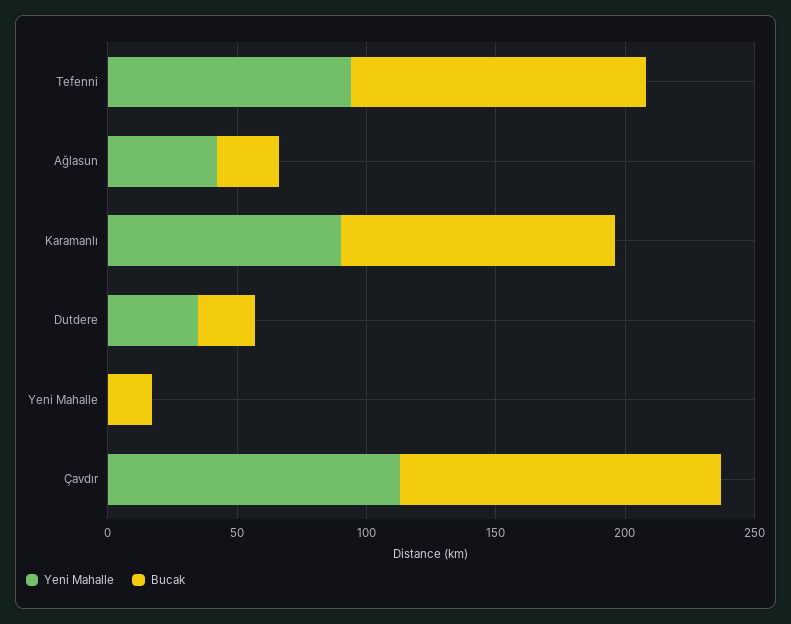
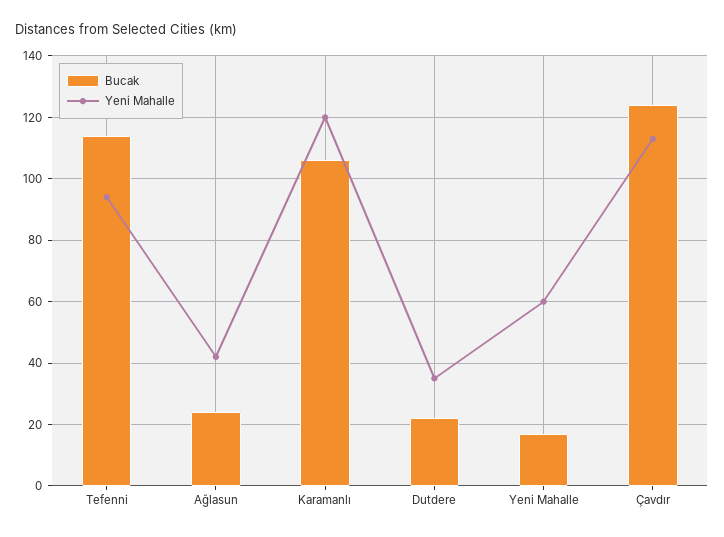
  {
    "Yeni Mahalle": {
      "Tefenni": 95,
      "Ağlasun": 40,
-     "Karamanlı": 90,
+     "Karamanlı": 120,
      "Dutdere": 35,
-     "Yeni Mahalle": 0,
+     "Yeni Mahalle": 60,
      "Çavdır": 115
    },
    "Bucak": {
      "Tefenni": 115,
      "Ağlasun": 25,
      "Karamanlı": 105,
      "Dutdere": 20,
      "Yeni Mahalle": 15,
      "Çavdır": 125
    }
  }

